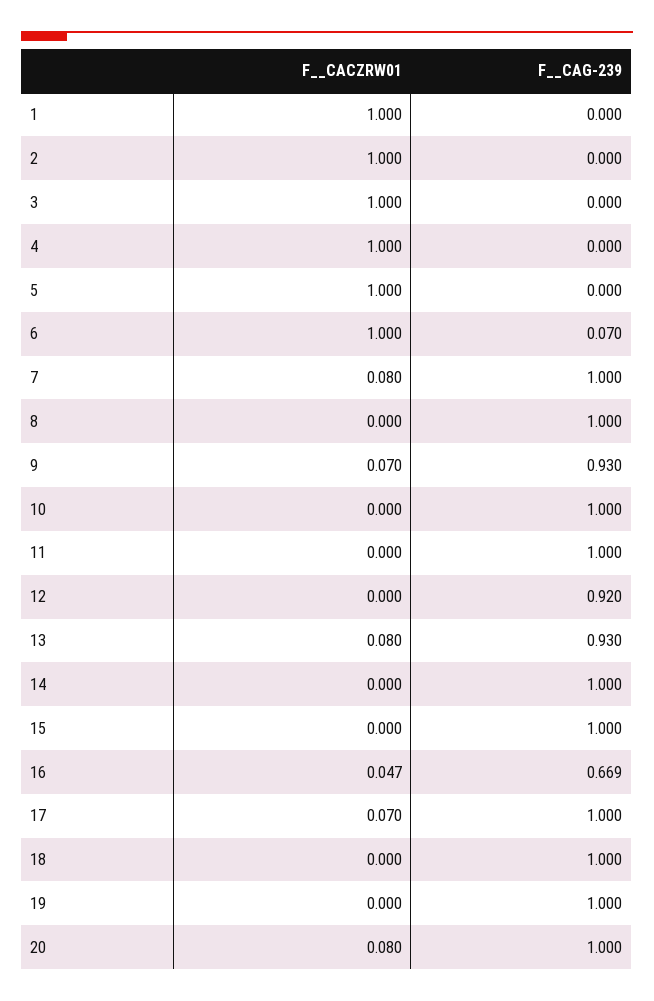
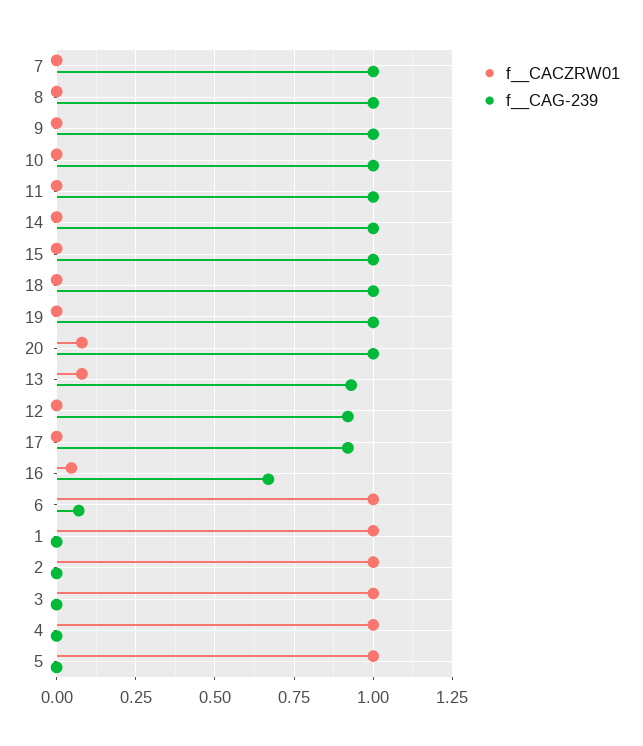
  {
    "F__CACZRW01": {
      "1": 1,
      "2": 1,
      "3": 1,
      "4": 1,
      "5": 1,
      "6": 1,
-     "7": 0.08,
+     "7": 0,
      "8": 0,
-     "9": 0.07,
+     "9": 0,
      "10": 0,
      "11": 0,
      "12": 0,
      "13": 0.08,
      "14": 0,
      "15": 0,
      "16": 0.047,
-     "17": 0.07,
+     "17": 0,
      "18": 0,
      "19": 0,
      "20": 0.08
    },
    "F__CAG-239": {
      "1": 0,
      "2": 0,
      "3": 0,
      "4": 0,
      "5": 0,
      "6": 0.07,
      "7": 1,
      "8": 1,
-     "9": 0.93,
+     "9": 1,
      "10": 1,
      "11": 1,
      "12": 0.92,
      "13": 0.93,
      "14": 1,
      "15": 1,
      "16": 0.669,
-     "17": 1,
+     "17": 0.925,
      "18": 1,
      "19": 1,
      "20": 1
    }
  }

